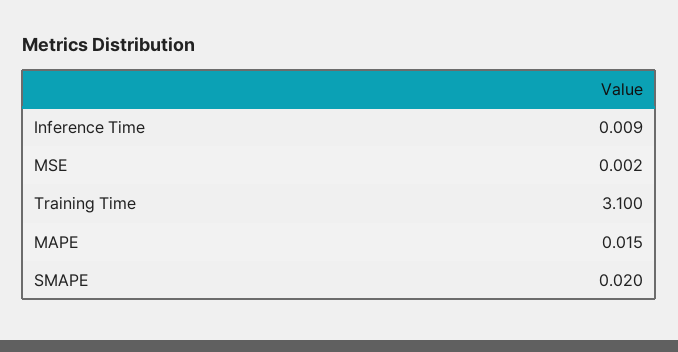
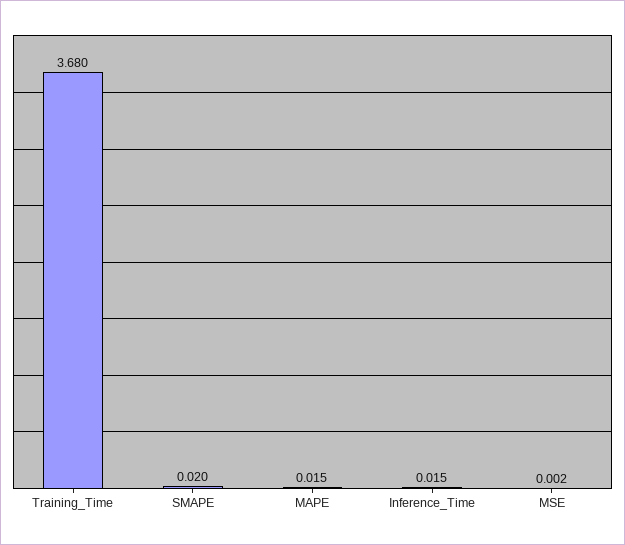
  {
-   "Inference Time": 0.009,
+   "Inference Time": 0.015,
    "MSE": 0.002,
-   "Training Time": 3.1,
+   "Training Time": 3.68,
    "MAPE": 0.015,
    "SMAPE": 0.02
  }

